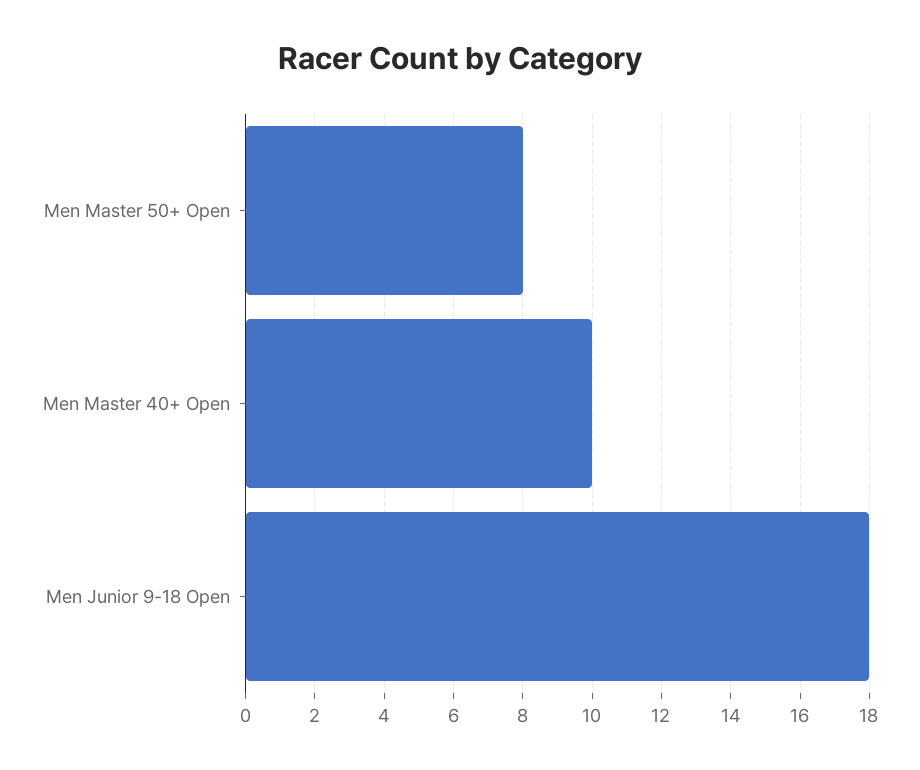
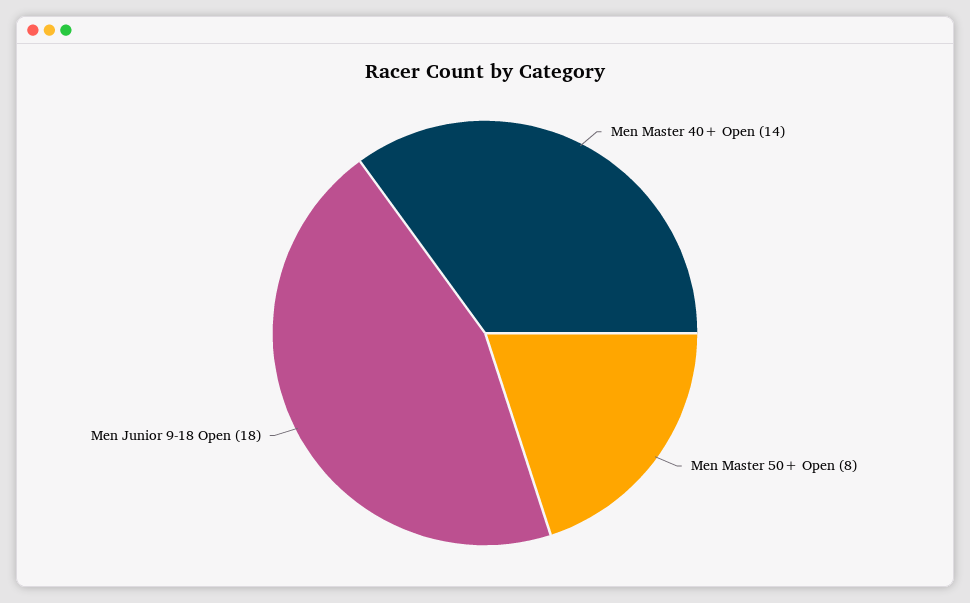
  {
    "Men Master 50+ Open": 8,
-   "Men Master 40+ Open": 10,
+   "Men Master 40+ Open": 14,
    "Men Junior 9-18 Open": 18
  }

